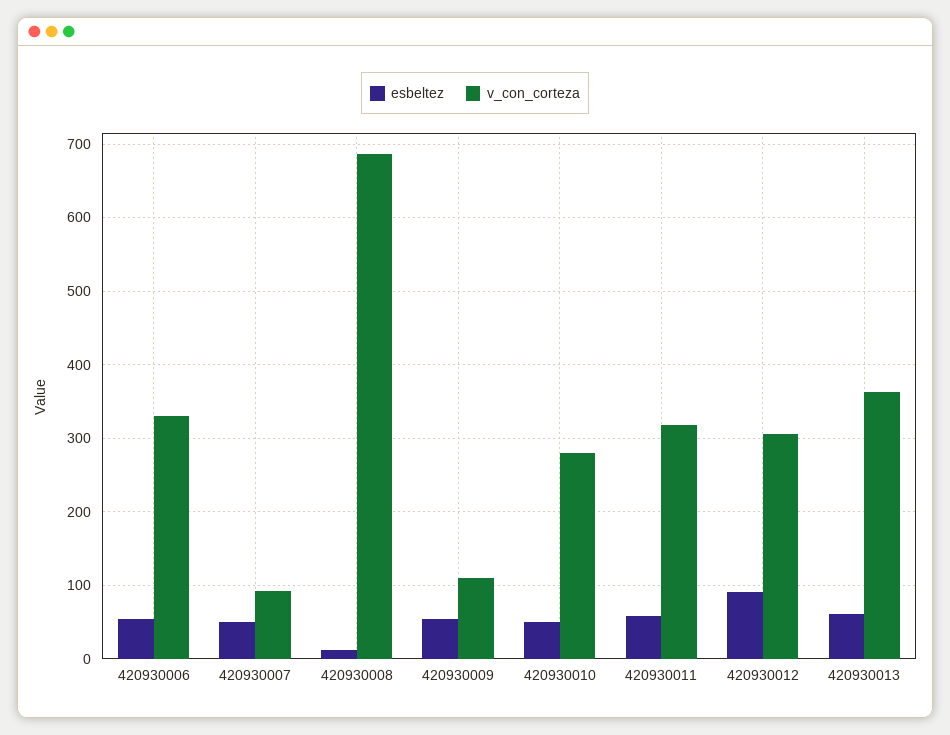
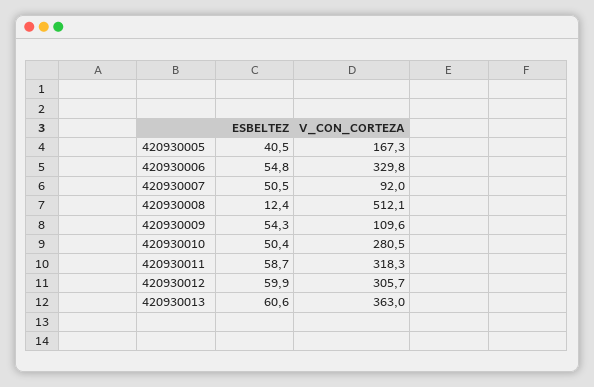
  {
    "esbeltez": {
      "420930006": 54.8,
      "420930007": 50.5,
      "420930008": 12.4,
      "420930009": 54.3,
      "420930010": 50.4,
      "420930011": 58.7,
-     "420930012": 90,
+     "420930012": 59.9,
-     "420930013": 60.6
+     "420930013": 60.6,
+     "420930005": 40.5
    },
    "v_con_corteza": {
      "420930006": 329.8,
      "420930007": 92,
-     "420930008": 690,
+     "420930008": 512.1,
      "420930009": 109.6,
      "420930010": 280.5,
      "420930011": 318.3,
      "420930012": 305.7,
-     "420930013": 363
+     "420930013": 363,
+     "420930005": 167.3
    }
  }

